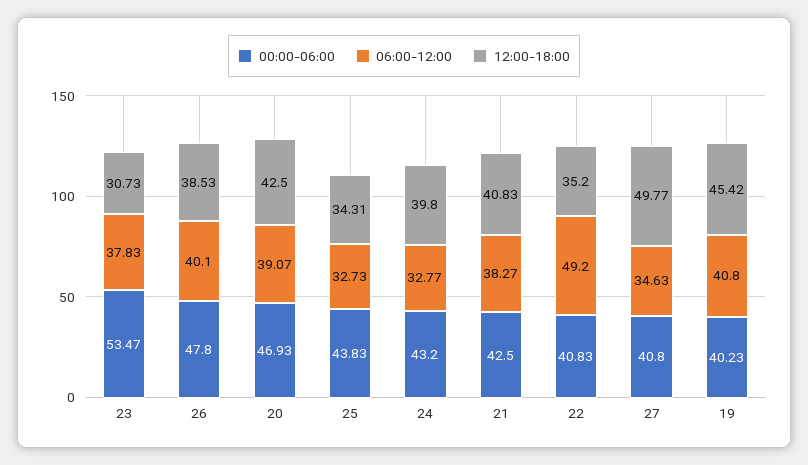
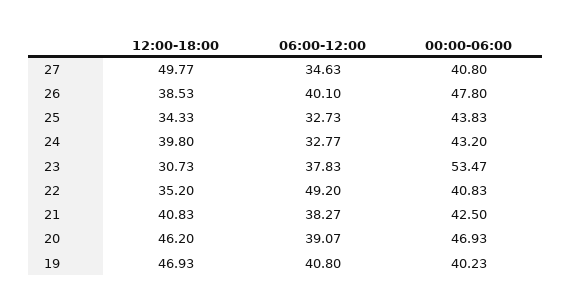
  {
    "00:00-06:00": {
      "23": 53.47,
      "26": 47.8,
      "20": 46.93,
      "25": 43.83,
      "24": 43.2,
      "21": 42.5,
      "22": 40.83,
      "27": 40.8,
      "19": 40.23
    },
    "06:00-12:00": {
      "23": 37.83,
      "26": 40.1,
      "20": 39.07,
      "25": 32.73,
      "24": 32.77,
      "21": 38.27,
      "22": 49.2,
      "27": 34.63,
      "19": 40.8
    },
    "12:00-18:00": {
      "23": 30.73,
      "26": 38.53,
-     "20": 42.5,
+     "20": 46.2,
-     "25": 34.31,
+     "25": 34.33,
      "24": 39.8,
      "21": 40.83,
      "22": 35.2,
      "27": 49.77,
-     "19": 45.42
+     "19": 46.93
    }
  }

